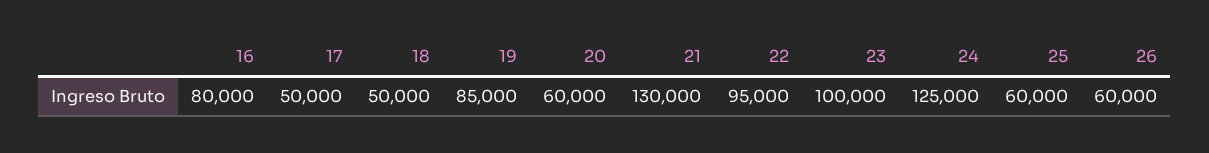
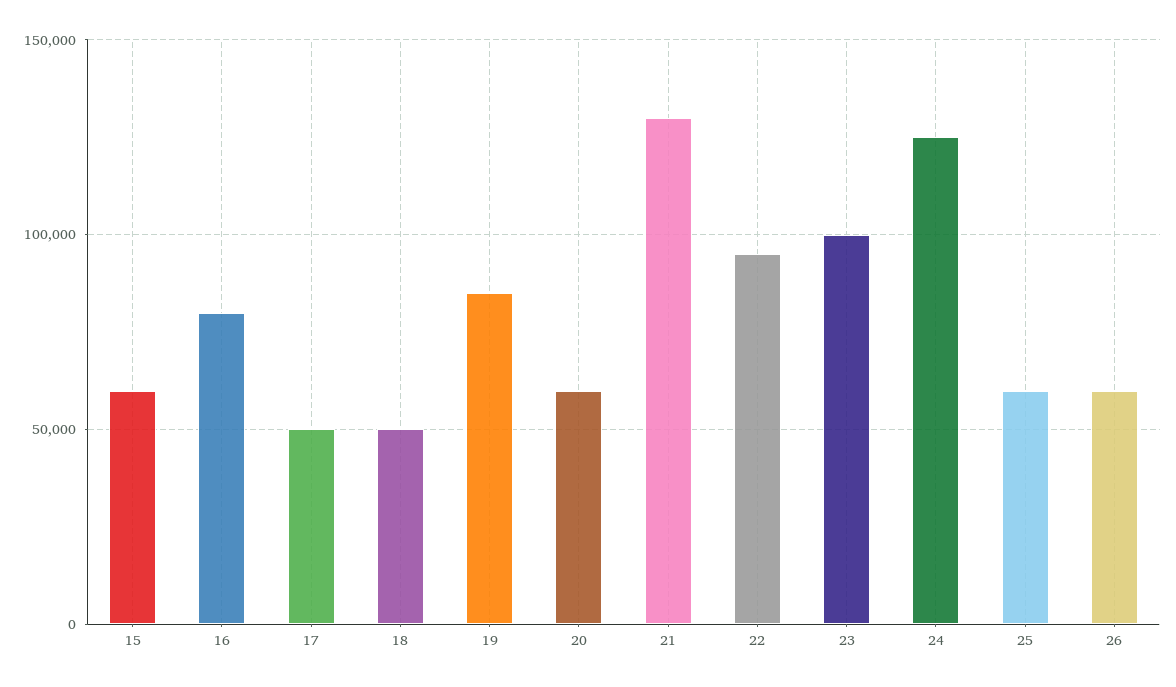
  {
    "16": 80000,
    "17": 50000,
    "18": 50000,
    "19": 85000,
    "20": 60000,
    "21": 130000,
    "22": 95000,
    "23": 100000,
    "24": 125000,
    "25": 60000,
-   "26": 60000
+   "26": 60000,
+   "15": 60000
  }

